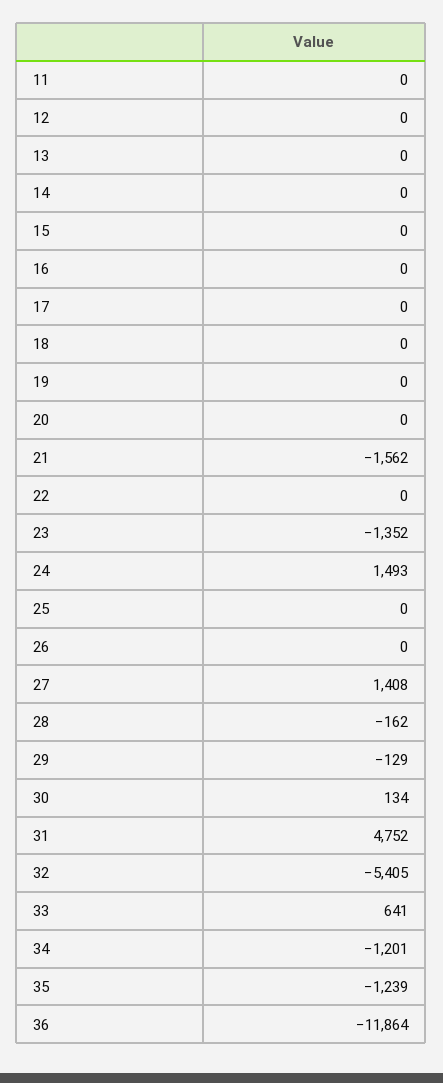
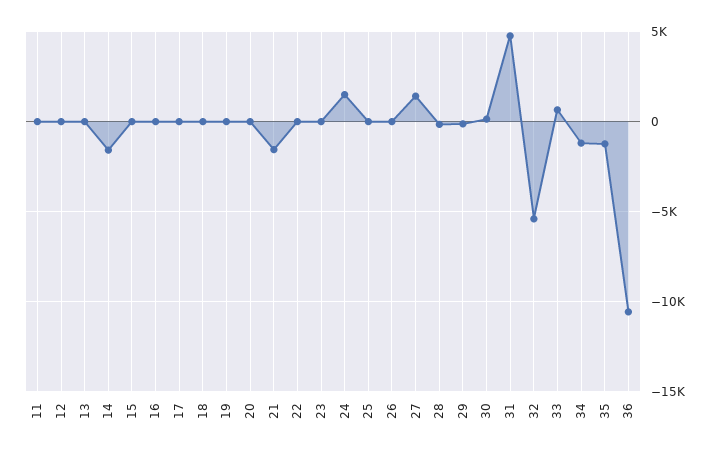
  {
    "11": 0,
    "12": 0,
    "13": 0,
-   "14": 0,
+   "14": -1500,
    "15": 0,
    "16": 0,
    "17": 0,
    "18": 0,
    "19": 0,
    "20": 0,
    "21": -1562,
    "22": 0,
-   "23": -1352,
+   "23": 0,
    "24": 1493,
    "25": 0,
    "26": 0,
    "27": 1408,
    "28": -162,
    "29": -129,
    "30": 134,
    "31": 4752,
    "32": -5405,
    "33": 641,
    "34": -1201,
    "35": -1239,
-   "36": -11864
+   "36": -10500
  }

